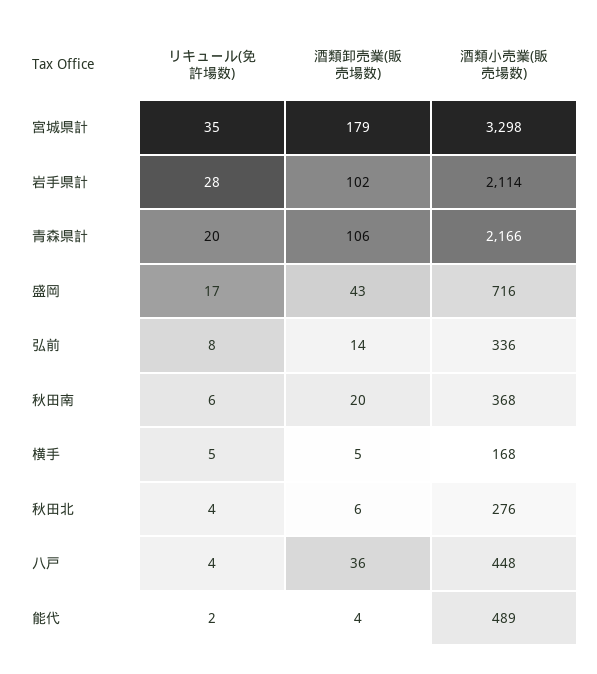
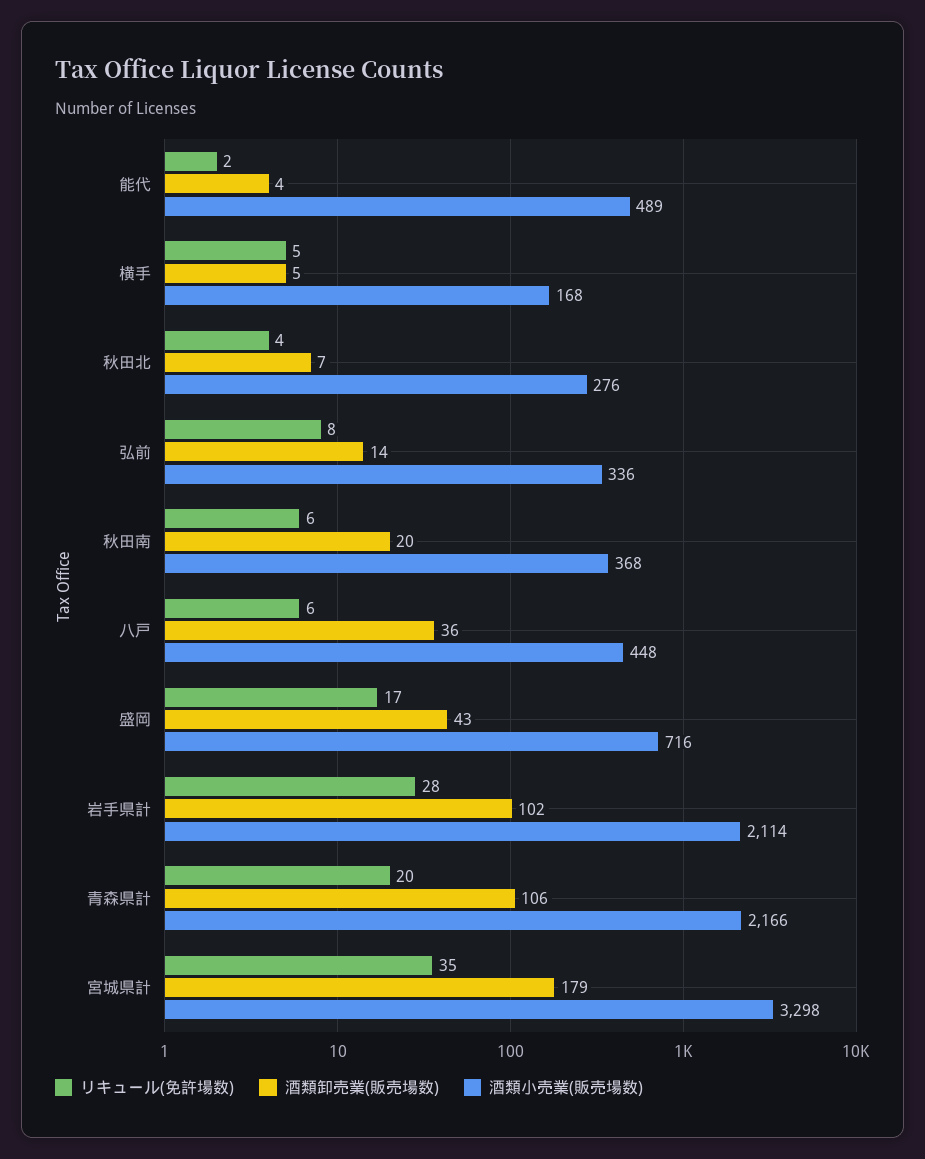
  {
    "リキュール(免許場数)": {
      "宮城県計": 35,
      "岩手県計": 28,
      "青森県計": 20,
      "盛岡": 17,
      "弘前": 8,
      "秋田南": 6,
      "横手": 5,
      "秋田北": 4,
-     "八戸": 4,
+     "八戸": 6,
      "能代": 2
    },
    "酒類卸売業(販売場数)": {
      "宮城県計": 179,
      "岩手県計": 102,
      "青森県計": 106,
      "盛岡": 43,
      "弘前": 14,
      "秋田南": 20,
      "横手": 5,
-     "秋田北": 6,
+     "秋田北": 7,
      "八戸": 36,
      "能代": 4
    },
    "酒類小売業(販売場数)": {
      "宮城県計": 3298,
      "岩手県計": 2114,
      "青森県計": 2166,
      "盛岡": 716,
      "弘前": 336,
      "秋田南": 368,
      "横手": 168,
      "秋田北": 276,
      "八戸": 448,
      "能代": 489
    }
  }

